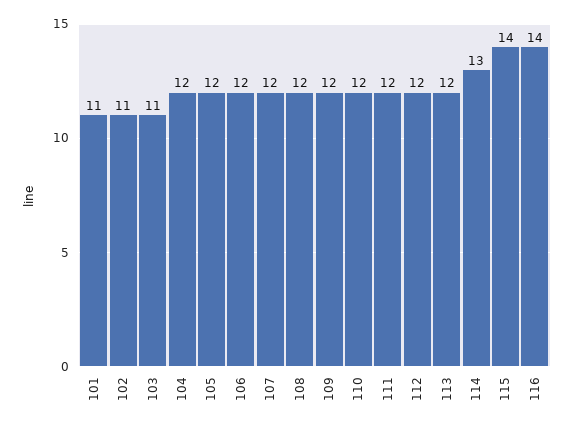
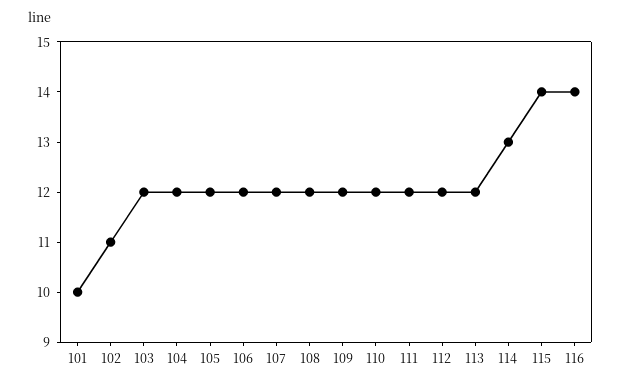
  {
-   "101": 11,
+   "101": 10,
    "102": 11,
-   "103": 11,
+   "103": 12,
    "104": 12,
    "105": 12,
    "106": 12,
    "107": 12,
    "108": 12,
    "109": 12,
    "110": 12,
    "111": 12,
    "112": 12,
    "113": 12,
    "114": 13,
    "115": 14,
    "116": 14
  }

